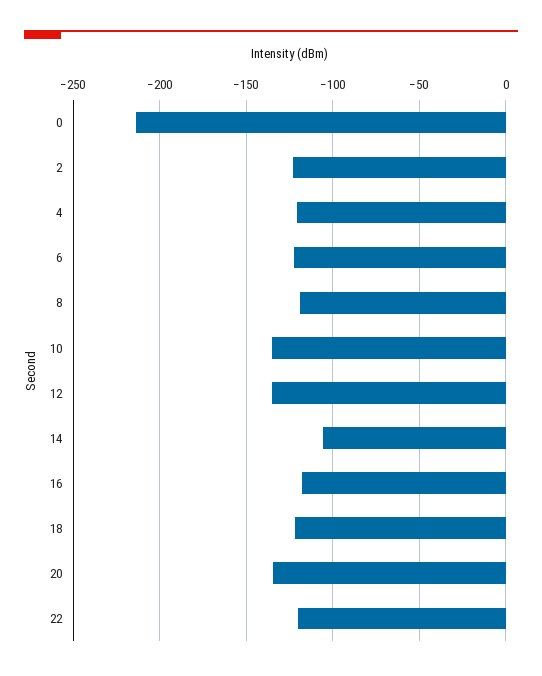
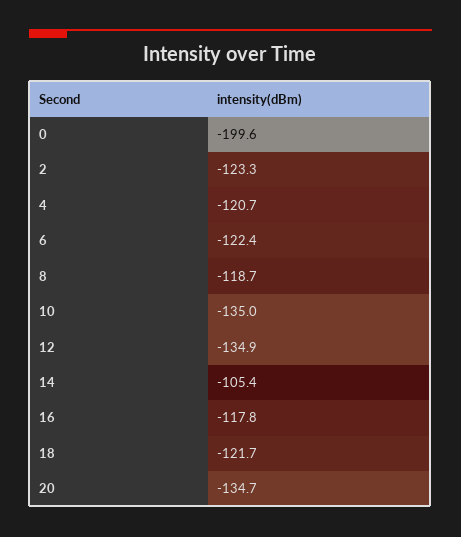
  {
-   "0": -215,
+   "0": -199.6,
    "2": -123.3,
    "4": -120.7,
    "6": -122.4,
    "8": -118.7,
    "10": -135,
    "12": -134.9,
    "14": -105.4,
    "16": -117.8,
    "18": -121.7,
-   "20": -134.7,
+   "20": -134.7
-   "22": -120
  }

